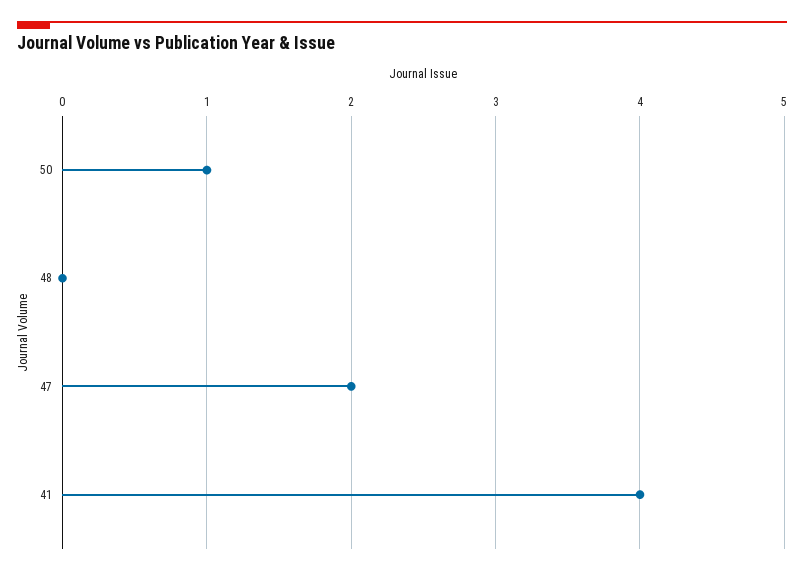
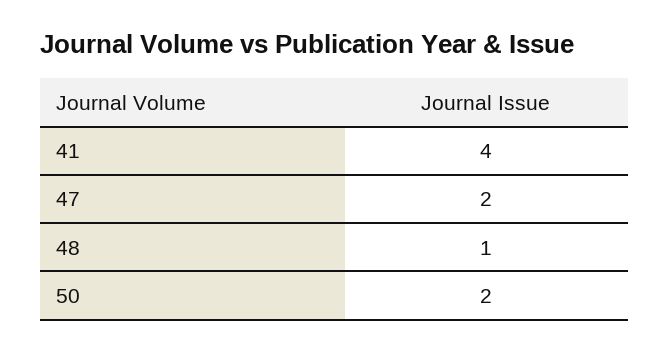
  {
-   "50": 1,
+   "50": 2,
-   "48": 0,
+   "48": 1,
    "47": 2,
    "41": 4
  }

